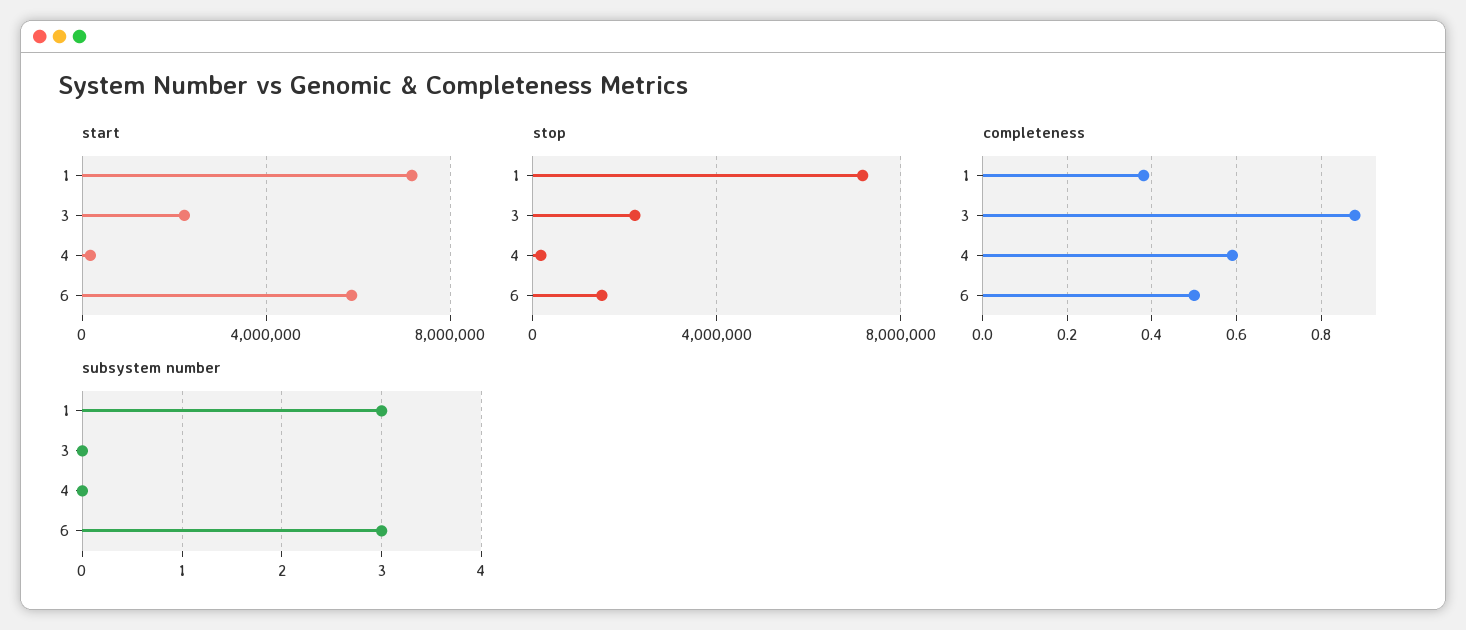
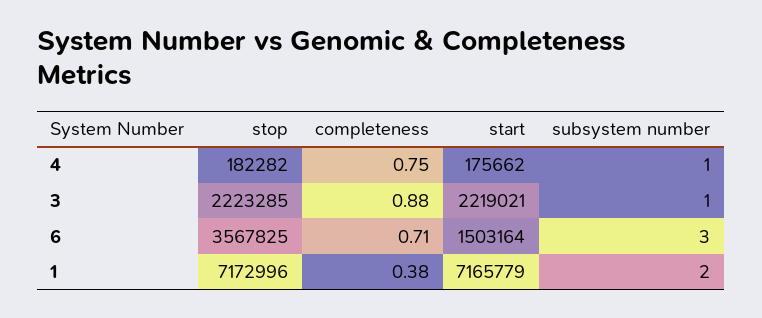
  {
    "start": {
      "1": 7165779,
      "3": 2219021,
      "4": 175662,
-     "6": 6000000
+     "6": 1503164
    },
    "stop": {
      "1": 7172996,
      "3": 2223285,
      "4": 182282,
-     "6": 1500000
+     "6": 3567825
    },
    "completeness": {
      "1": 0.38,
      "3": 0.88,
-     "4": 0.6,
+     "4": 0.75,
-     "6": 0.5
+     "6": 0.71
    },
    "subsystem number": {
-     "1": 3,
+     "1": 2,
-     "3": 0,
+     "3": 1,
-     "4": 0,
+     "4": 1,
      "6": 3
    }
  }

